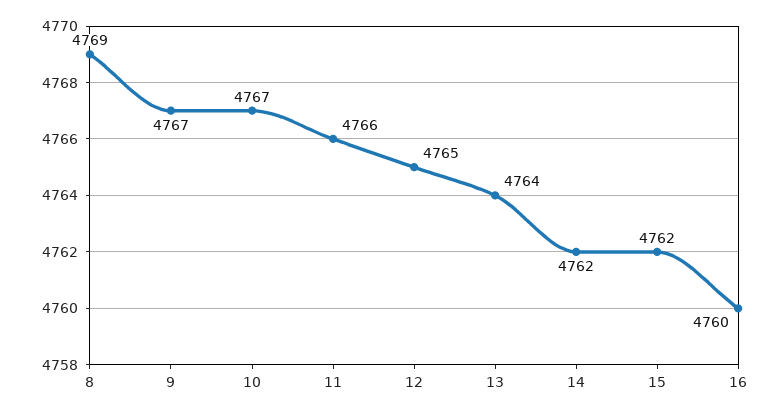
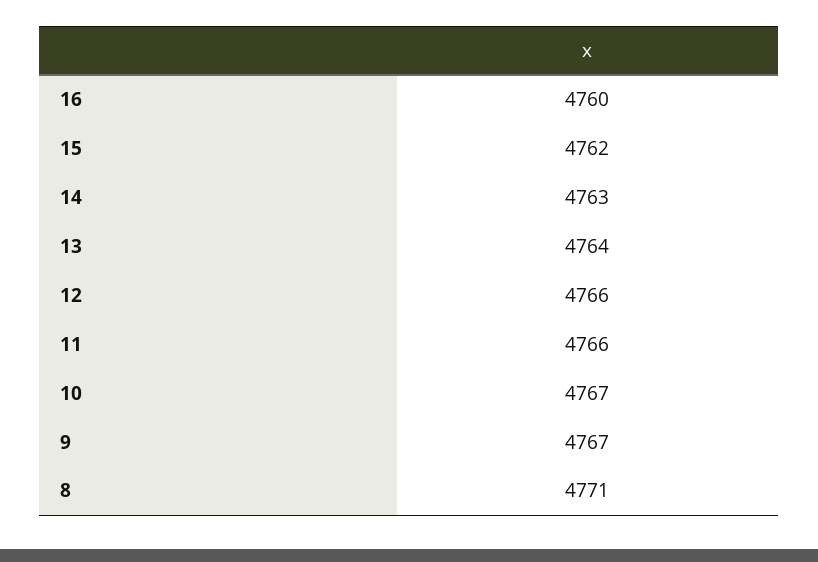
  {
-   "8": 4769,
+   "8": 4771,
    "9": 4767,
    "10": 4767,
    "11": 4766,
-   "12": 4765,
+   "12": 4766,
    "13": 4764,
-   "14": 4762,
+   "14": 4763,
    "15": 4762,
    "16": 4760
  }

